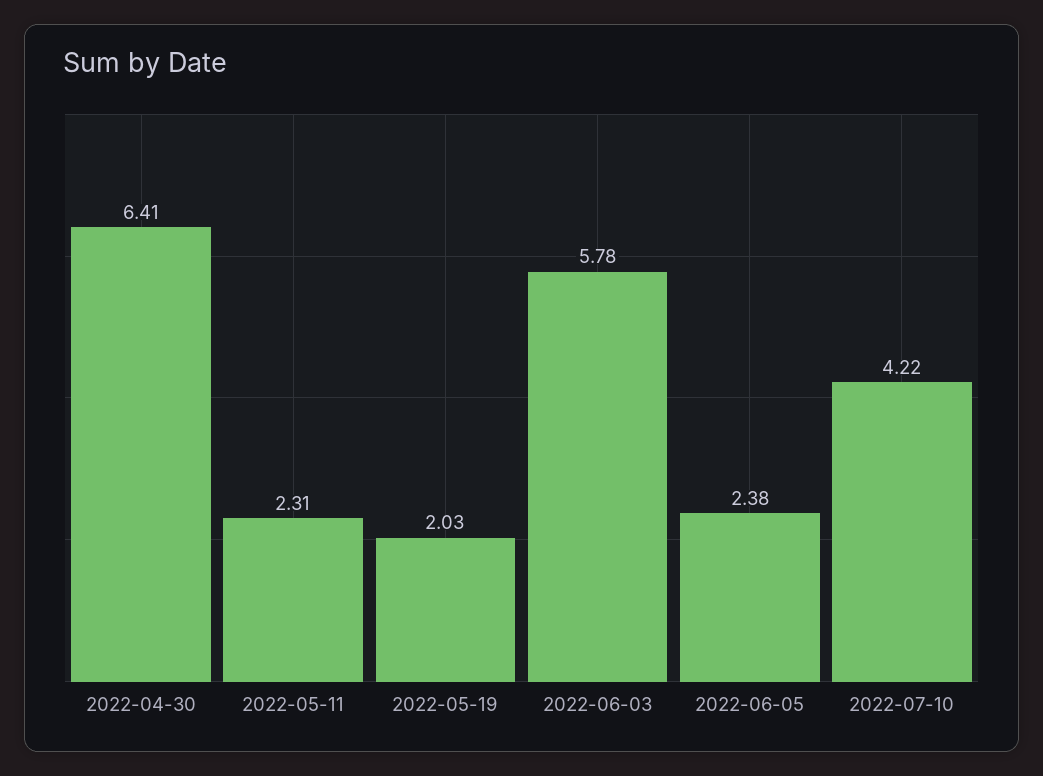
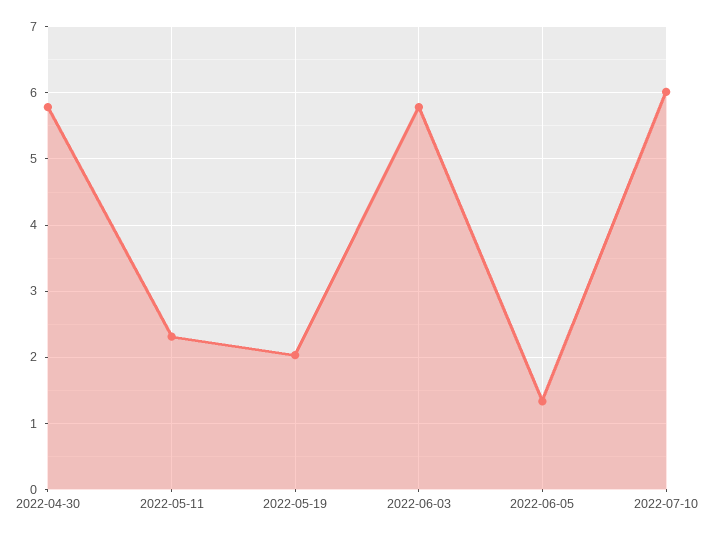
  {
-   "2022-04-30": 6.41,
+   "2022-04-30": 5.8,
    "2022-05-11": 2.31,
    "2022-05-19": 2.03,
    "2022-06-03": 5.78,
-   "2022-06-05": 2.38,
+   "2022-06-05": 1.3,
-   "2022-07-10": 4.22
+   "2022-07-10": 6
  }

